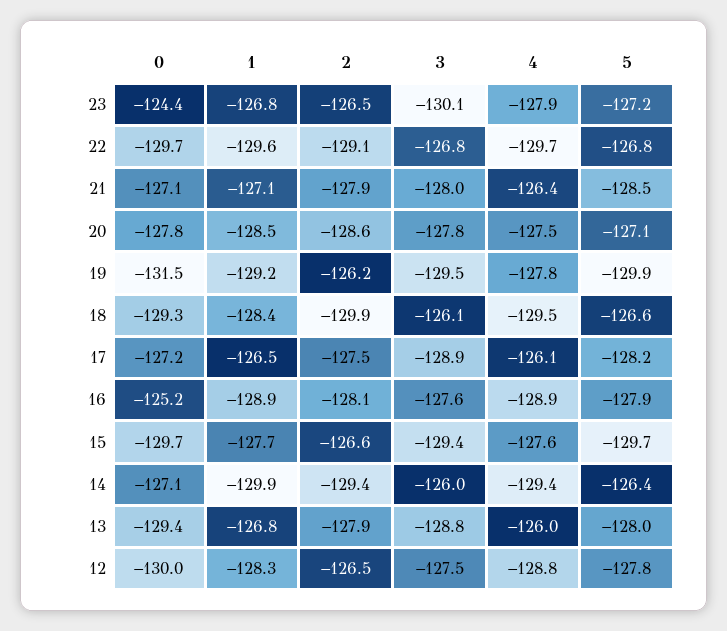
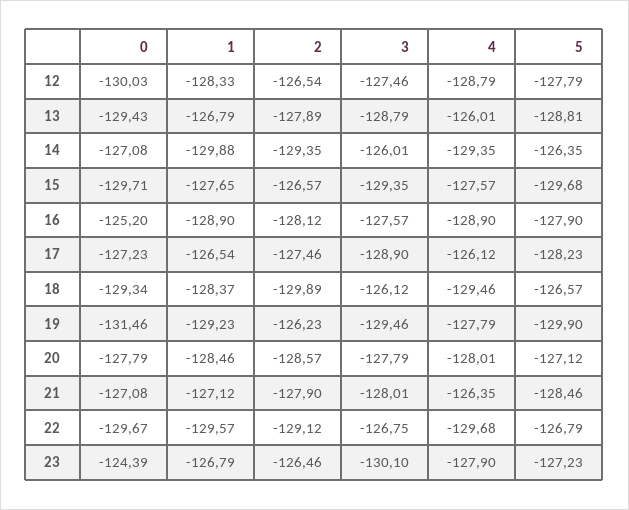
  {
    "0": {
      "23": -124.39,
      "22": -129.67,
      "21": -127.08,
      "20": -127.79,
      "19": -131.46,
      "18": -129.34,
      "17": -127.23,
      "16": -125.2,
      "15": -129.71,
      "14": -127.08,
      "13": -129.43,
      "12": -130.03
    },
    "1": {
      "23": -126.79,
      "22": -129.57,
      "21": -127.12,
      "20": -128.46,
      "19": -129.23,
      "18": -128.37,
      "17": -126.54,
      "16": -128.9,
      "15": -127.65,
      "14": -129.88,
      "13": -126.79,
      "12": -128.33
    },
    "2": {
      "23": -126.46,
      "22": -129.12,
      "21": -127.9,
      "20": -128.57,
      "19": -126.23,
      "18": -129.89,
      "17": -127.46,
      "16": -128.12,
      "15": -126.57,
      "14": -129.35,
      "13": -127.89,
      "12": -126.54
    },
    "3": {
      "23": -130.1,
      "22": -126.75,
      "21": -128.01,
      "20": -127.79,
      "19": -129.46,
      "18": -126.12,
      "17": -128.9,
      "16": -127.57,
      "15": -129.35,
      "14": -126.01,
      "13": -128.79,
      "12": -127.46
    },
    "4": {
      "23": -127.9,
      "22": -129.68,
      "21": -126.35,
-     "20": -127.5,
+     "20": -128.01,
      "19": -127.79,
      "18": -129.46,
      "17": -126.12,
      "16": -128.9,
      "15": -127.57,
      "14": -129.35,
      "13": -126.01,
      "12": -128.79
    },
    "5": {
      "23": -127.23,
      "22": -126.79,
      "21": -128.46,
      "20": -127.12,
      "19": -129.9,
      "18": -126.57,
      "17": -128.23,
      "16": -127.9,
      "15": -129.68,
      "14": -126.35,
-     "13": -128,
+     "13": -128.81,
      "12": -127.79
    }
  }

